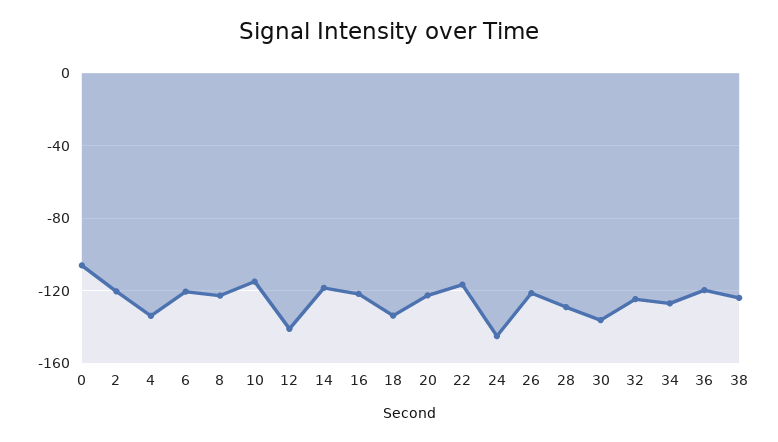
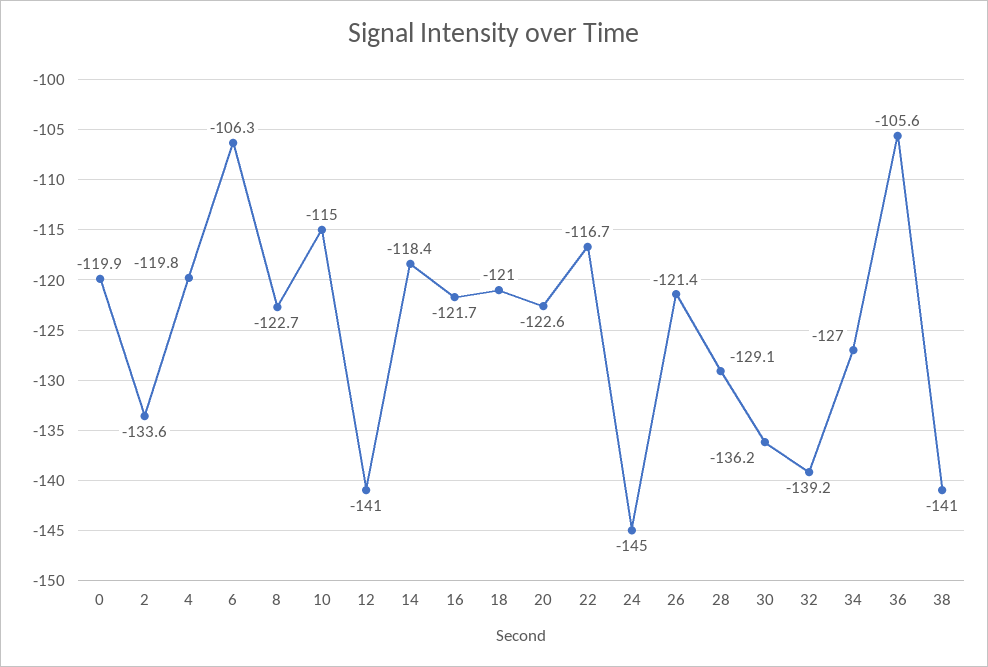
  {
-   "0": -105,
+   "0": -119.9,
-   "2": -120,
+   "2": -133.6,
-   "4": -135,
+   "4": -119.8,
-   "6": -120,
+   "6": -106.3,
    "8": -122.7,
    "10": -115,
    "12": -141,
    "14": -118.4,
    "16": -121.7,
-   "18": -135,
+   "18": -121,
    "20": -122.6,
    "22": -116.7,
    "24": -145,
    "26": -121.4,
    "28": -129.1,
    "30": -136.2,
-   "32": -125,
+   "32": -139.2,
    "34": -127,
-   "36": -120,
+   "36": -105.6,
-   "38": -125
+   "38": -141
  }

